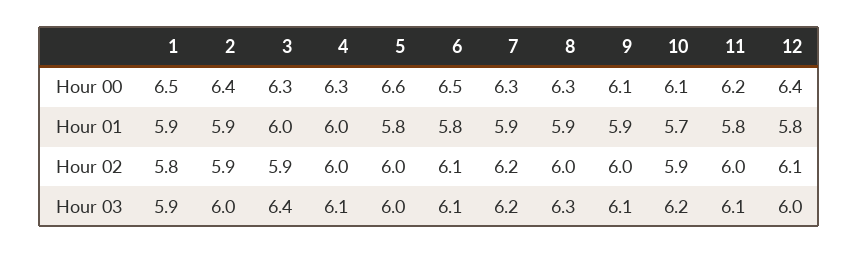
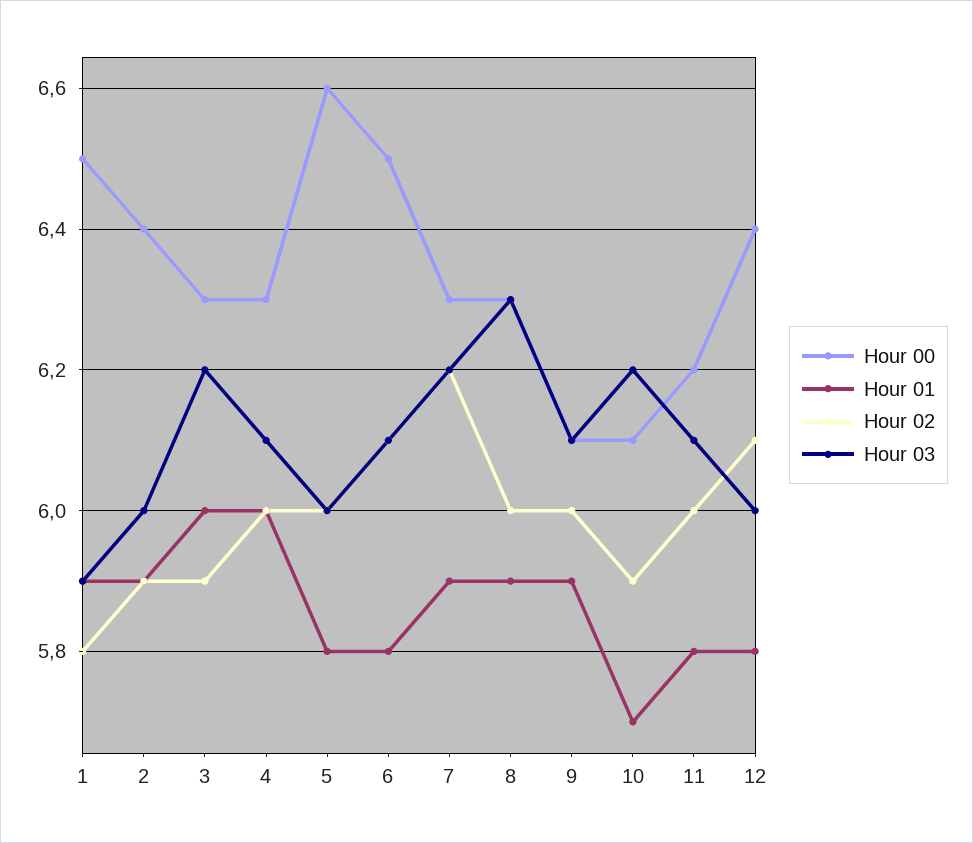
  {
    "Hour 00": {
      "1": 6.5,
      "2": 6.4,
      "3": 6.3,
      "4": 6.3,
      "5": 6.6,
      "6": 6.5,
      "7": 6.3,
      "8": 6.3,
      "9": 6.1,
      "10": 6.1,
      "11": 6.2,
      "12": 6.4
    },
    "Hour 01": {
      "1": 5.9,
      "2": 5.9,
      "3": 6,
      "4": 6,
      "5": 5.8,
      "6": 5.8,
      "7": 5.9,
      "8": 5.9,
      "9": 5.9,
      "10": 5.7,
      "11": 5.8,
      "12": 5.8
    },
    "Hour 02": {
      "1": 5.8,
      "2": 5.9,
      "3": 5.9,
      "4": 6,
      "5": 6,
      "6": 6.1,
      "7": 6.2,
      "8": 6,
      "9": 6,
      "10": 5.9,
      "11": 6,
      "12": 6.1
    },
    "Hour 03": {
      "1": 5.9,
      "2": 6,
-     "3": 6.4,
+     "3": 6.2,
      "4": 6.1,
      "5": 6,
      "6": 6.1,
      "7": 6.2,
      "8": 6.3,
      "9": 6.1,
      "10": 6.2,
      "11": 6.1,
      "12": 6
    }
  }

